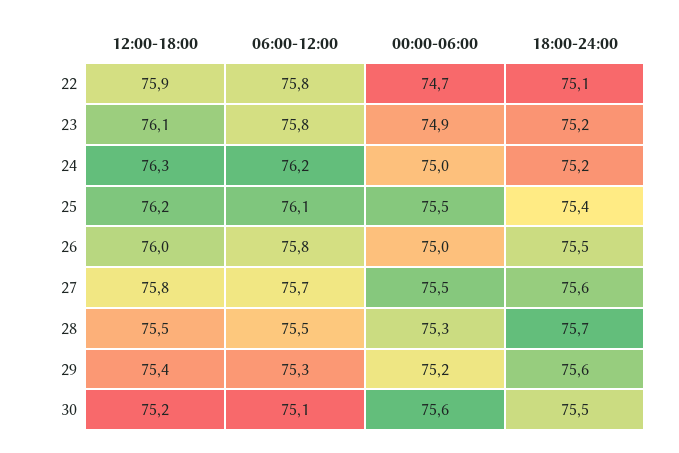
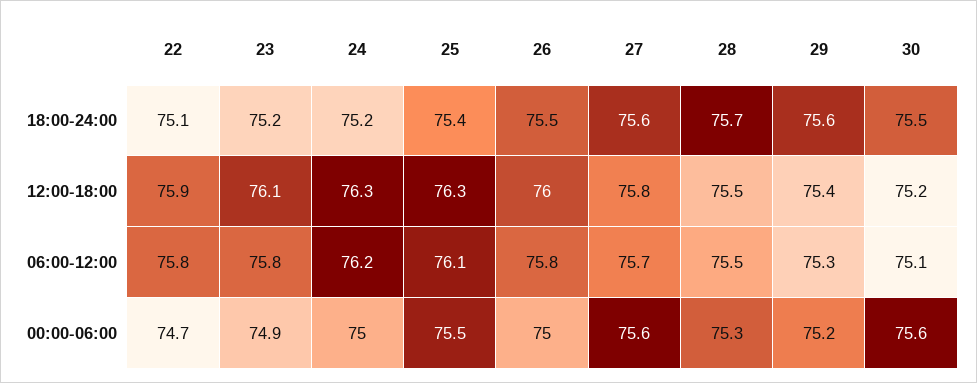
  {
    "12:00-18:00": {
      "22": 75.9,
      "23": 76.1,
      "24": 76.3,
-     "25": 76.2,
+     "25": 76.3,
      "26": 76,
      "27": 75.8,
      "28": 75.5,
      "29": 75.4,
      "30": 75.2
    },
    "06:00-12:00": {
      "22": 75.8,
      "23": 75.8,
      "24": 76.2,
      "25": 76.1,
      "26": 75.8,
      "27": 75.7,
      "28": 75.5,
      "29": 75.3,
      "30": 75.1
    },
    "00:00-06:00": {
      "22": 74.7,
      "23": 74.9,
      "24": 75,
      "25": 75.5,
      "26": 75,
-     "27": 75.5,
+     "27": 75.6,
      "28": 75.3,
      "29": 75.2,
      "30": 75.6
    },
    "18:00-24:00": {
      "22": 75.1,
      "23": 75.2,
      "24": 75.2,
      "25": 75.4,
      "26": 75.5,
      "27": 75.6,
      "28": 75.7,
      "29": 75.6,
      "30": 75.5
    }
  }

